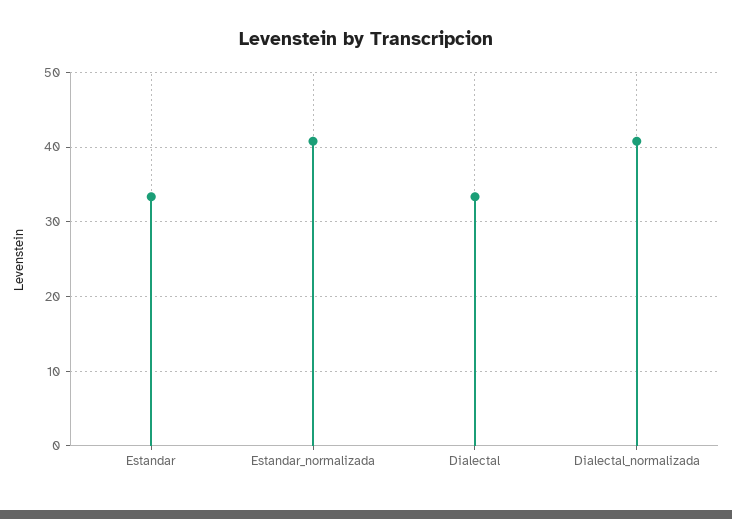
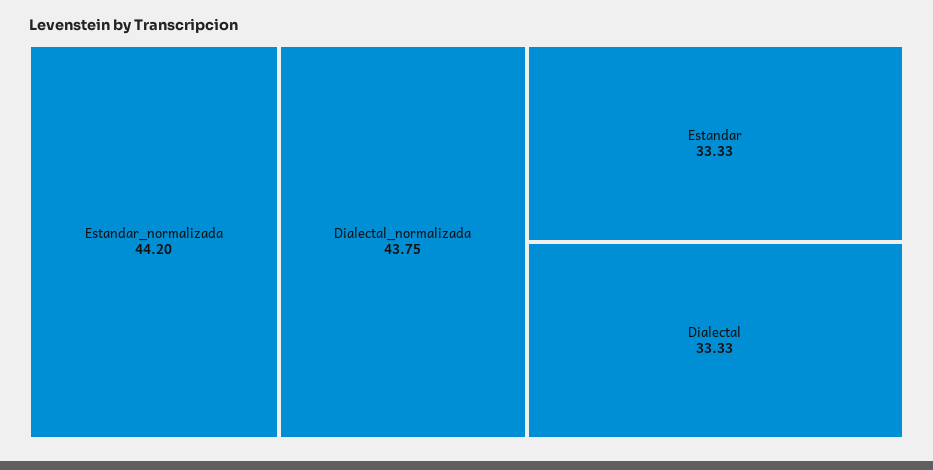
  {
    "Estandar": 33.33,
-   "Estandar_normalizada": 41,
+   "Estandar_normalizada": 44.2,
    "Dialectal": 33.33,
-   "Dialectal_normalizada": 41
+   "Dialectal_normalizada": 43.75
  }

